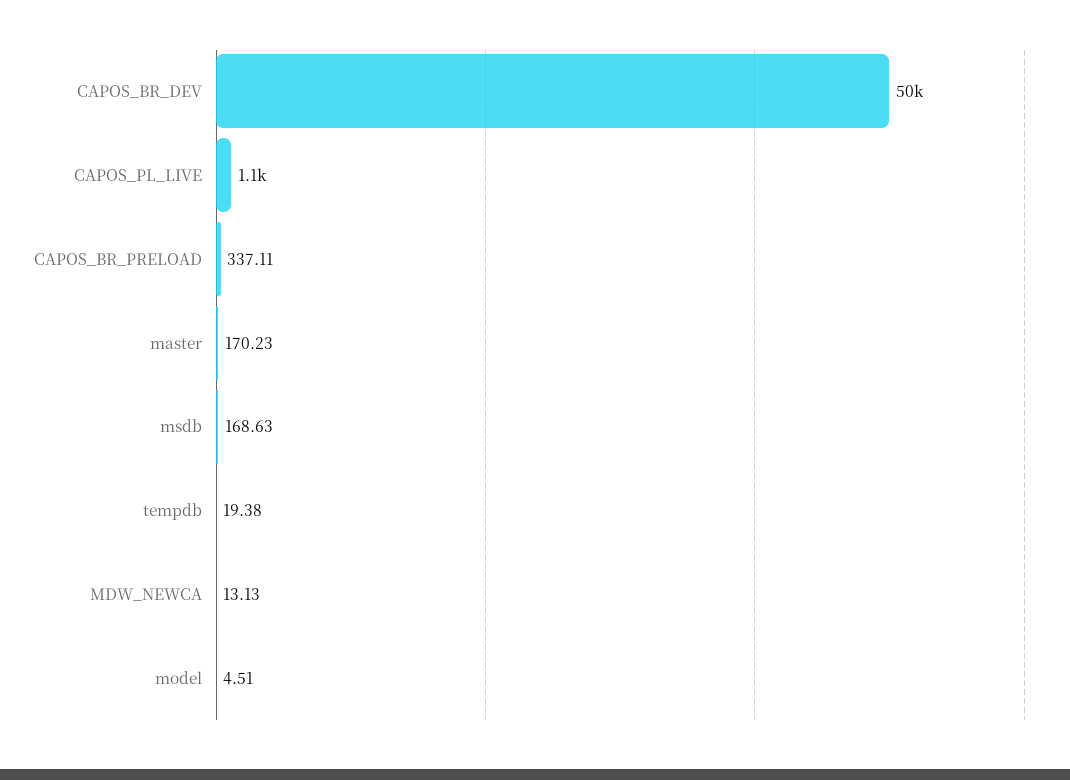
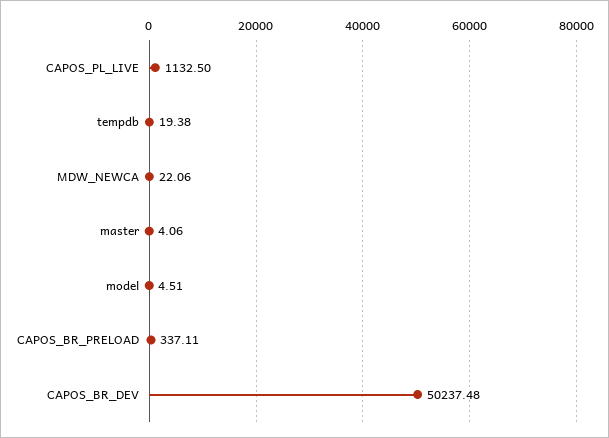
  {
    "CAPOS_BR_DEV": 50237.48,
    "CAPOS_PL_LIVE": 1132.5,
    "CAPOS_BR_PRELOAD": 337.11,
-   "master": 170.23,
+   "master": 4.06,
-   "msdb": 168.63,
    "tempdb": 19.38,
-   "MDW_NEWCA": 13.13,
+   "MDW_NEWCA": 22.06,
    "model": 4.51
  }

